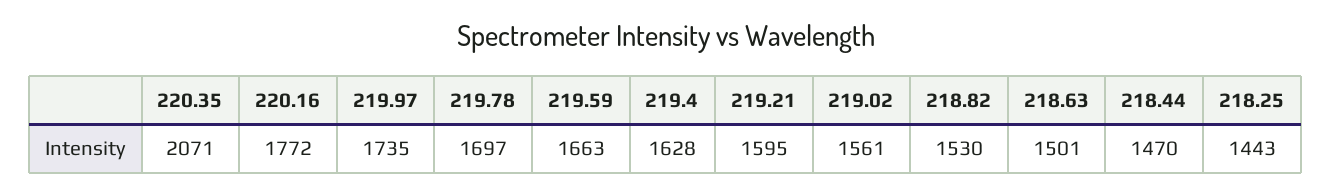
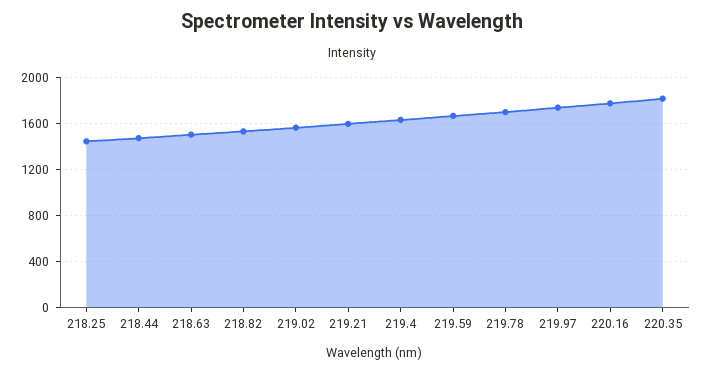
  {
-   "220.35": 2071,
+   "220.35": 1800,
    "220.16": 1772,
    "219.97": 1735,
    "219.78": 1697,
    "219.59": 1663,
    "219.4": 1628,
    "219.21": 1595,
    "219.02": 1561,
    "218.82": 1530,
    "218.63": 1501,
    "218.44": 1470,
    "218.25": 1443
  }

